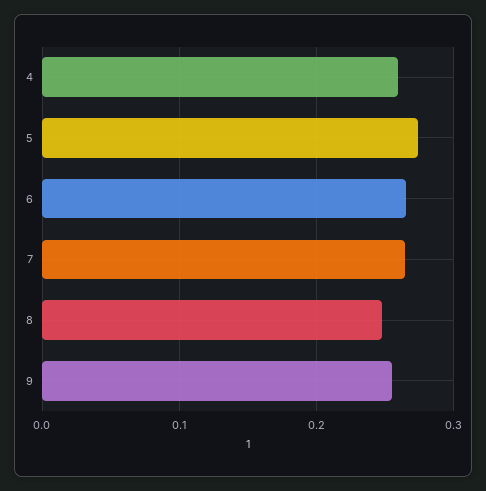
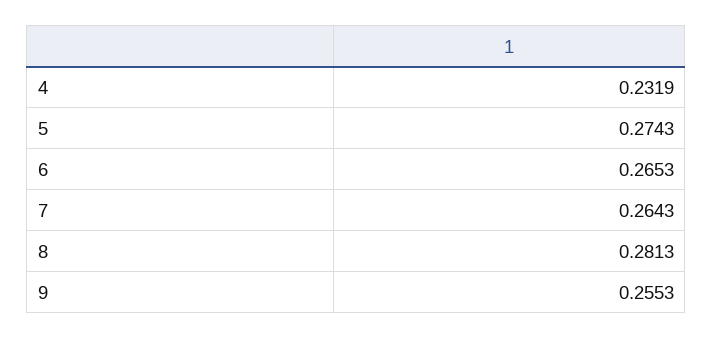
  {
-   "4": 0.26,
+   "4": 0.2319,
    "5": 0.2743,
    "6": 0.2653,
    "7": 0.2643,
-   "8": 0.25,
+   "8": 0.2813,
    "9": 0.2553
  }

